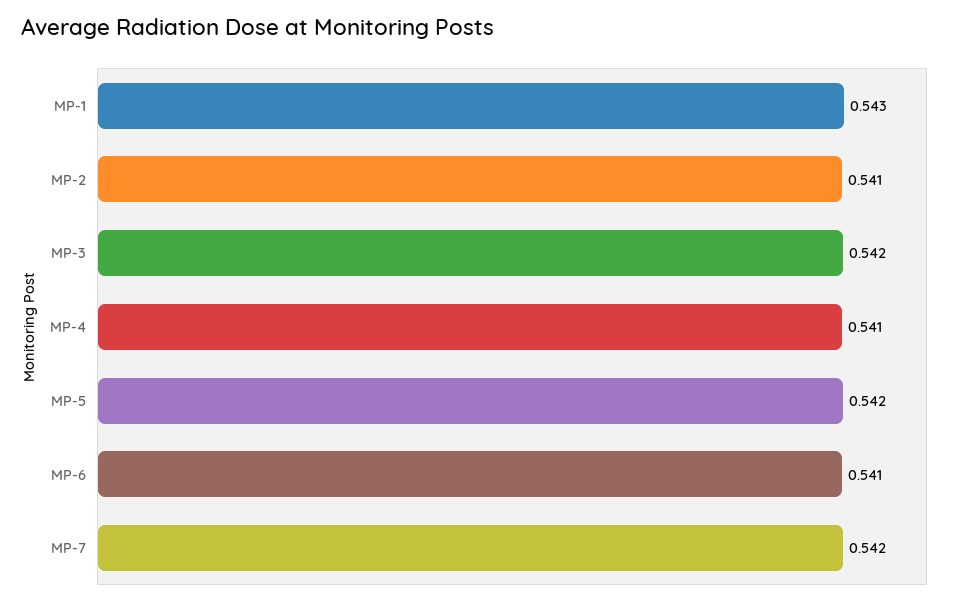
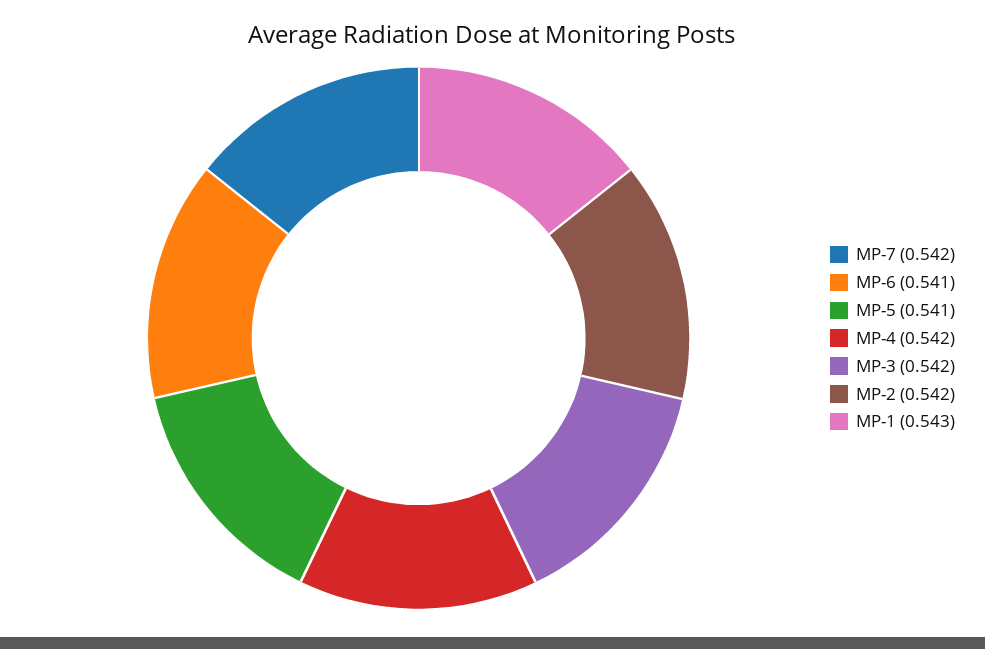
  {
    "MP-1": 0.543,
-   "MP-2": 0.541,
+   "MP-2": 0.542,
    "MP-3": 0.542,
-   "MP-4": 0.541,
+   "MP-4": 0.542,
-   "MP-5": 0.542,
+   "MP-5": 0.541,
    "MP-6": 0.541,
    "MP-7": 0.542
  }

